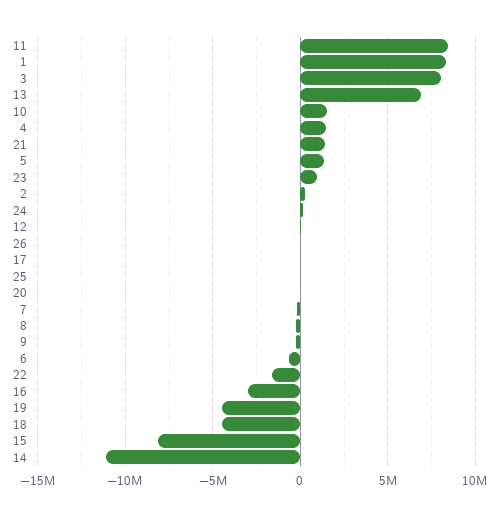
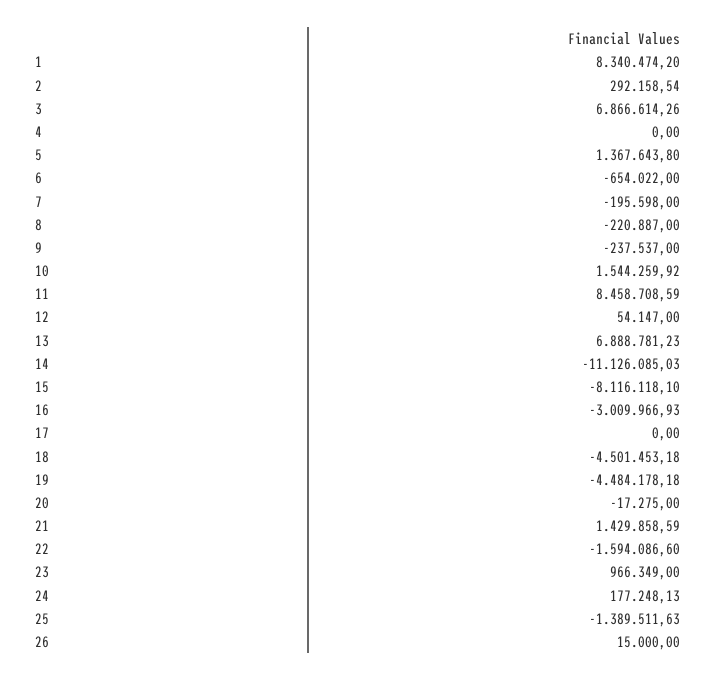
  {
    "11": 8458708.59,
    "1": 8340474.2,
-   "3": 8000000,
+   "3": 6866614.26,
    "13": 6888781.23,
    "10": 1544259.92,
-   "4": 1500000,
+   "4": 0,
    "21": 1429858.59,
    "5": 1367643.8,
    "23": 966349,
    "2": 292158.54,
    "24": 177248.13,
    "12": 54147,
    "26": 15000,
    "17": 0,
-   "25": 0,
+   "25": -1389511.63,
    "20": -17275,
    "7": -195598,
    "8": -220887,
    "9": -237537,
    "6": -654022,
    "22": -1594086.6,
    "16": -3009966.93,
    "19": -4484178.18,
    "18": -4501453.18,
    "15": -8116118.1,
    "14": -11126085.03
  }

